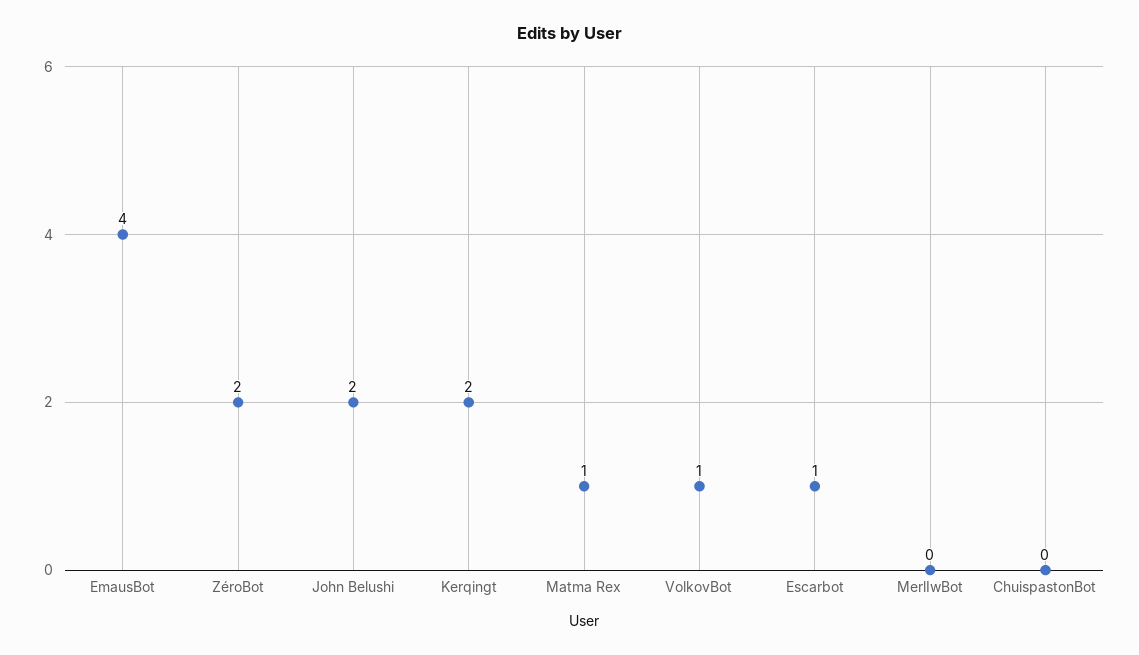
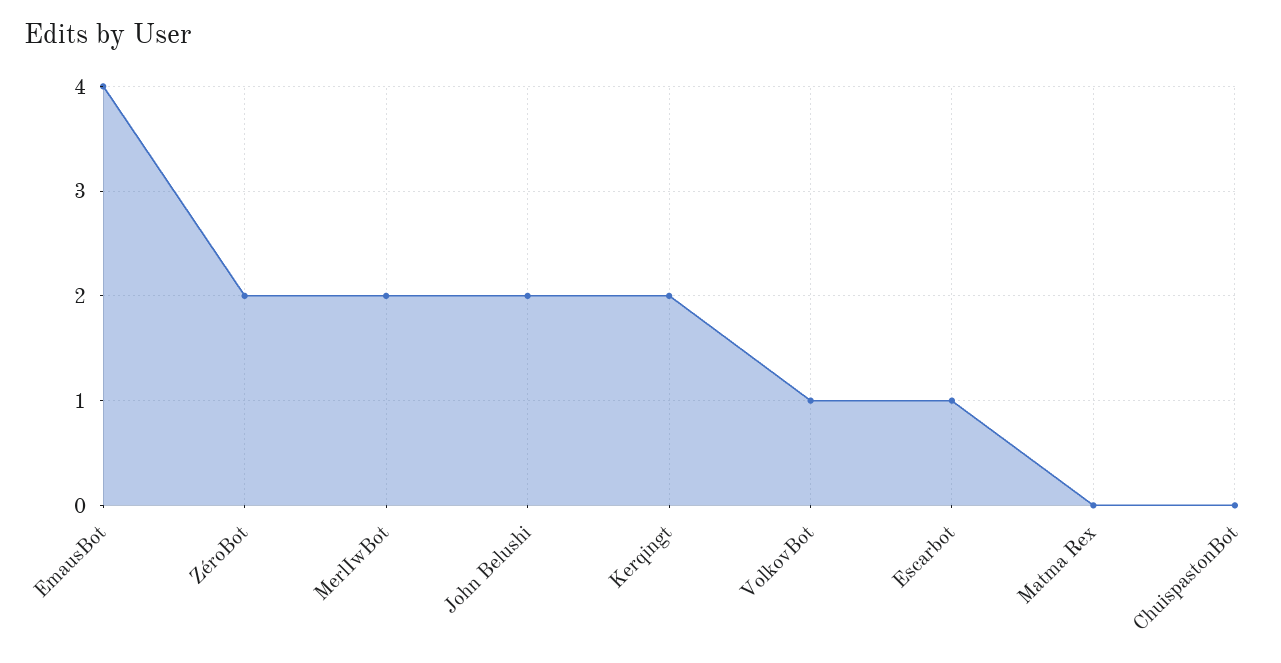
  {
    "EmausBot": 4,
    "ZéroBot": 2,
    "John Belushi": 2,
    "Kerqingt": 2,
-   "Matma Rex": 1,
+   "Matma Rex": 0,
    "VolkovBot": 1,
    "Escarbot": 1,
-   "MerlIwBot": 0,
+   "MerlIwBot": 2,
    "ChuispastonBot": 0
  }

